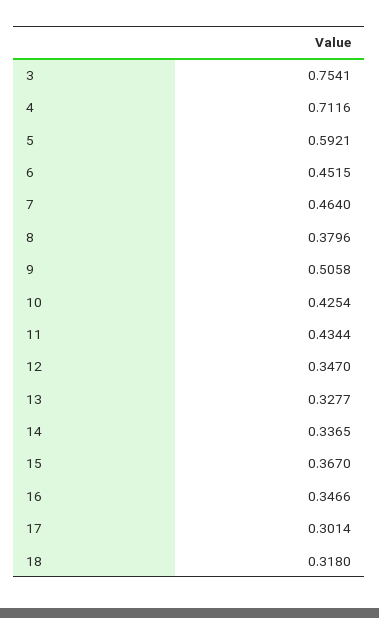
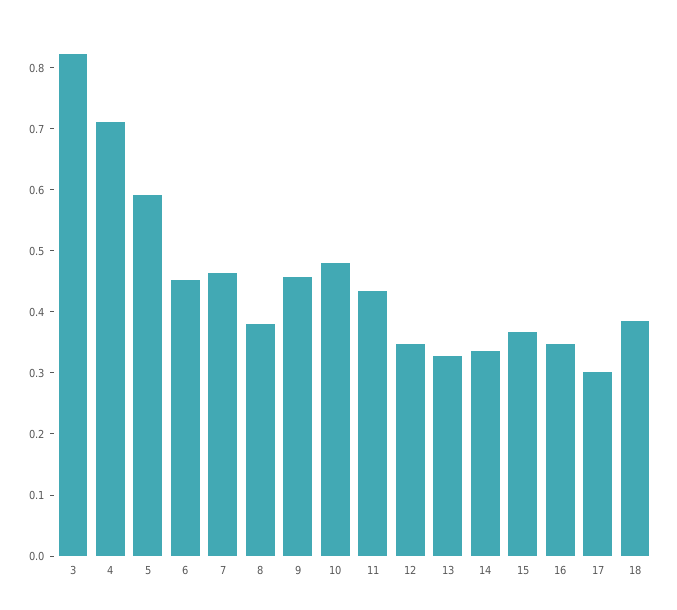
  {
-   "3": 0.7541,
+   "3": 0.82,
    "4": 0.7116,
    "5": 0.5921,
    "6": 0.4515,
    "7": 0.464,
    "8": 0.3796,
-   "9": 0.5058,
+   "9": 0.46,
-   "10": 0.4254,
+   "10": 0.48,
    "11": 0.4344,
    "12": 0.347,
    "13": 0.3277,
    "14": 0.3365,
    "15": 0.367,
    "16": 0.3466,
    "17": 0.3014,
-   "18": 0.318
+   "18": 0.38
  }

